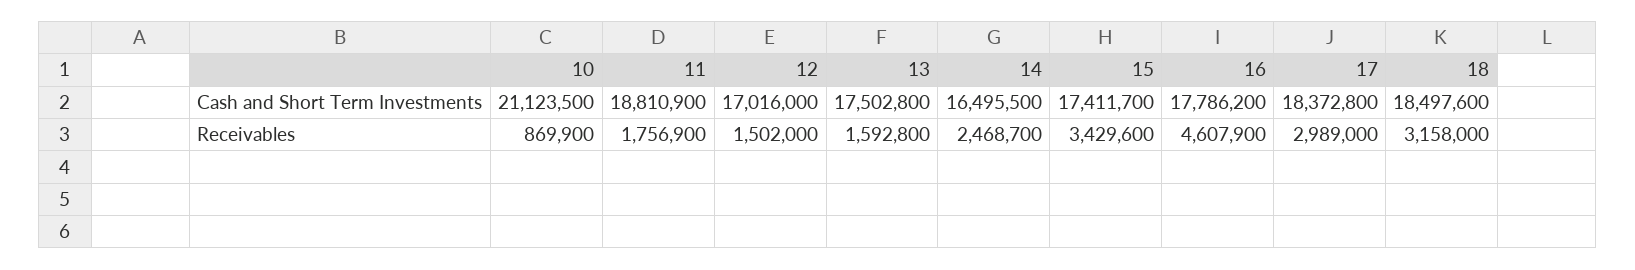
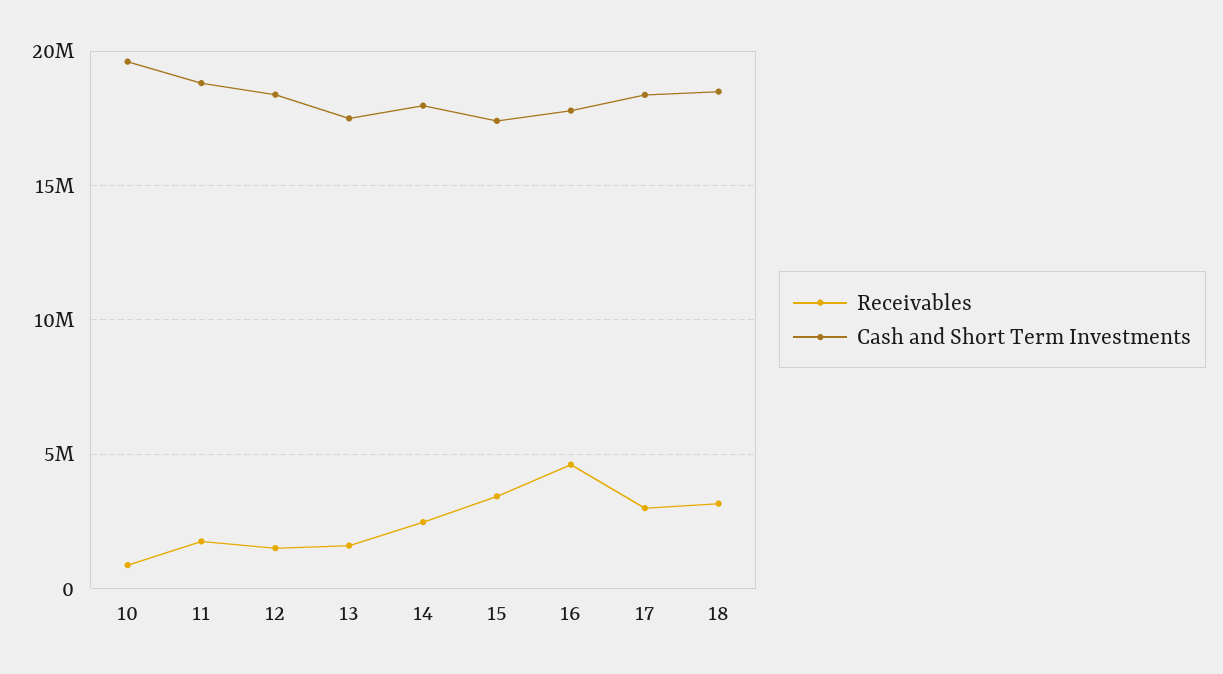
  {
    "Cash and Short Term Investments": {
-     "10": 21123500,
+     "10": 19500000,
      "11": 18810900,
-     "12": 17016000,
+     "12": 18500000,
      "13": 17502800,
-     "14": 16495500,
+     "14": 18000000,
      "15": 17411700,
      "16": 17786200,
      "17": 18372800,
      "18": 18497600
    },
    "Receivables": {
      "10": 869900,
      "11": 1756900,
      "12": 1502000,
      "13": 1592800,
      "14": 2468700,
      "15": 3429600,
      "16": 4607900,
      "17": 2989000,
      "18": 3158000
    }
  }

